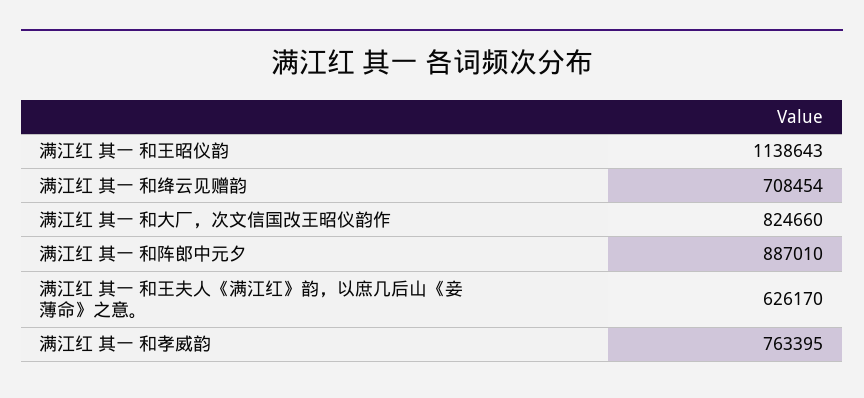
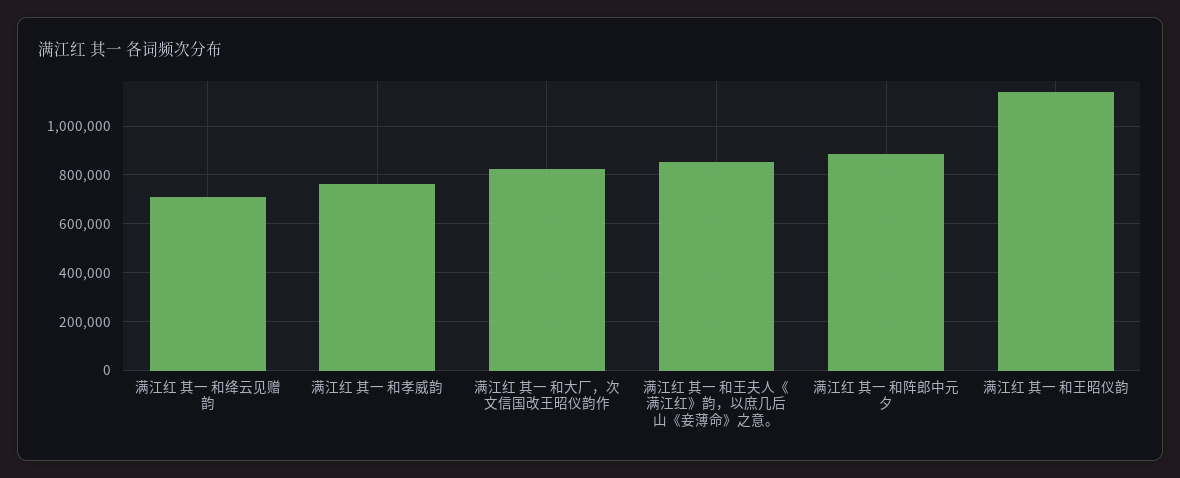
  {
    "满江红 其一 和王昭仪韵": 1138643,
    "满江红 其一 和绛云见赠韵": 708454,
    "满江红 其一 和大厂，次文信国改王昭仪韵作": 824660,
    "满江红 其一 和阵郎中元夕": 887010,
-   "满江红 其一 和王夫人《满江红》韵，以庶几后山《妾薄命》之意。": 626170,
+   "满江红 其一 和王夫人《满江红》韵，以庶几后山《妾薄命》之意。": 850000,
    "满江红 其一 和孝威韵": 763395
  }

